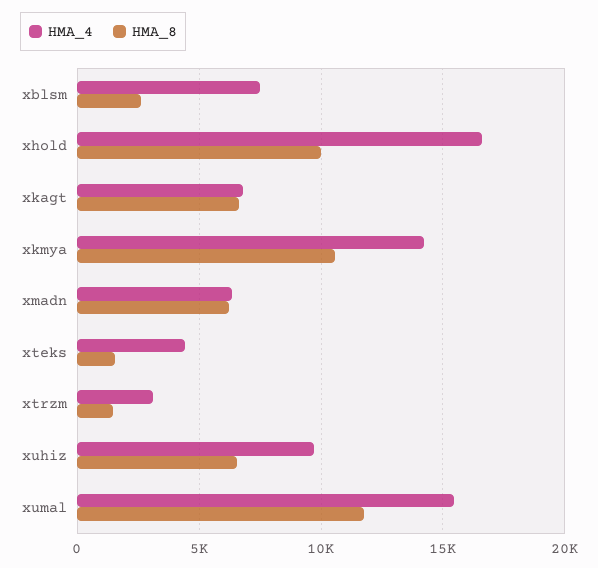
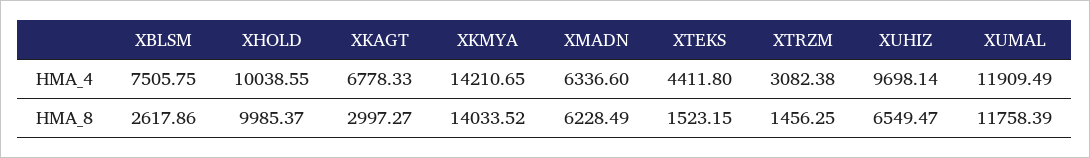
  {
    "HMA_4": {
      "xblsm": 7505.75,
-     "xhold": 16500,
+     "xhold": 10038.55,
      "xkagt": 6778.33,
      "xkmya": 14210.65,
      "xmadn": 6336.6,
      "xteks": 4411.8,
      "xtrzm": 3082.38,
      "xuhiz": 9698.14,
-     "xumal": 15500
+     "xumal": 11909.49
    },
    "HMA_8": {
      "xblsm": 2617.86,
      "xhold": 9985.37,
-     "xkagt": 6500,
+     "xkagt": 2997.27,
-     "xkmya": 10500,
+     "xkmya": 14033.52,
      "xmadn": 6228.49,
      "xteks": 1523.15,
      "xtrzm": 1456.25,
      "xuhiz": 6549.47,
      "xumal": 11758.39
    }
  }

